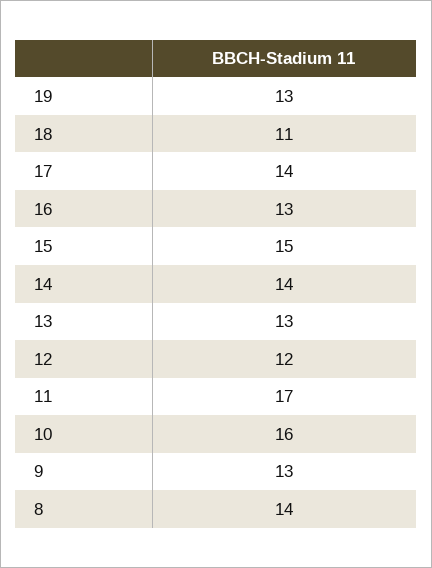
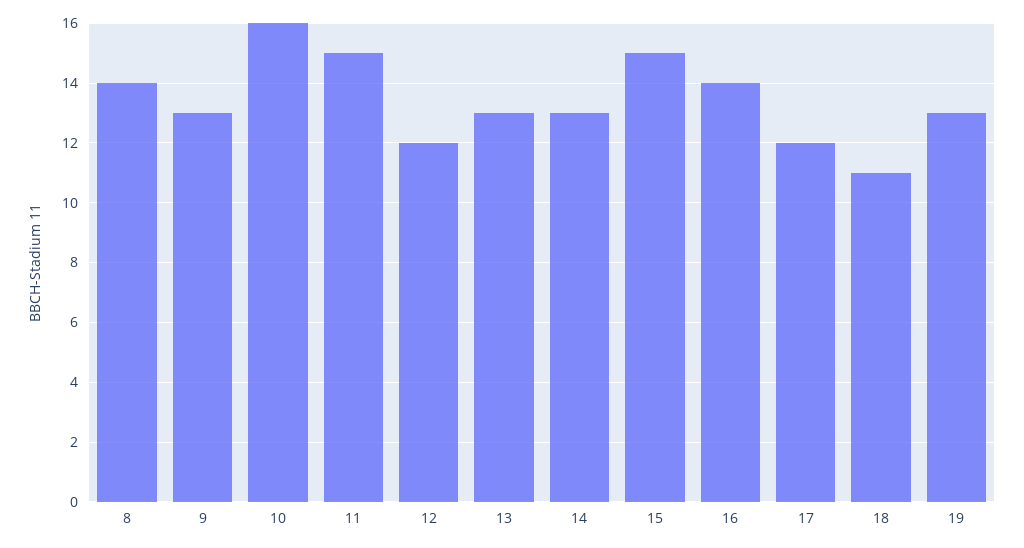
  {
    "19": 13,
    "18": 11,
-   "17": 14,
+   "17": 12,
-   "16": 13,
+   "16": 14,
    "15": 15,
-   "14": 14,
+   "14": 13,
    "13": 13,
    "12": 12,
-   "11": 17,
+   "11": 15,
    "10": 16,
    "9": 13,
    "8": 14
  }

